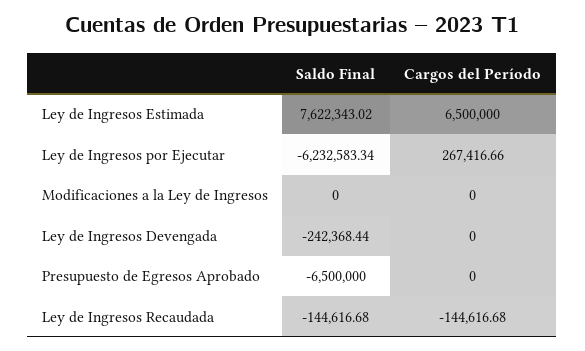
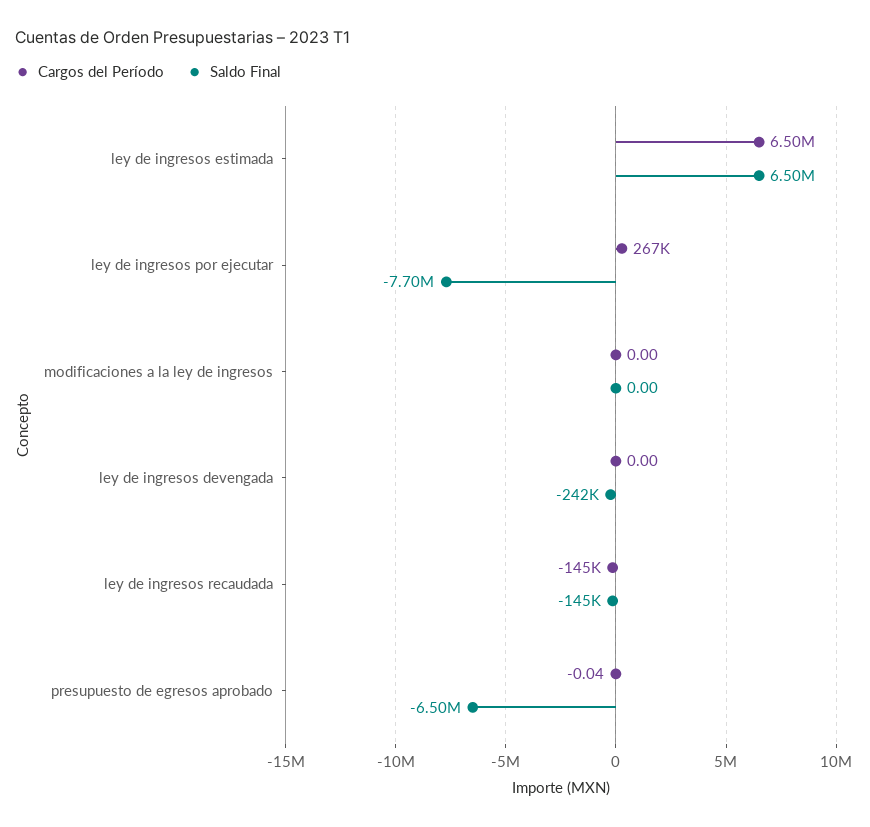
  {
    "Saldo Final": {
-     "Ley de Ingresos Estimada": 7622343.02,
+     "Ley de Ingresos Estimada": 6500000,
-     "Ley de Ingresos por Ejecutar": -6232583.34,
+     "Ley de Ingresos por Ejecutar": -7700000,
      "Modificaciones a la Ley de Ingresos": 0,
      "Ley de Ingresos Devengada": -242368.44,
      "Presupuesto de Egresos Aprobado": -6500000,
      "Ley de Ingresos Recaudada": -144616.68
    },
    "Cargos del Período": {
      "Ley de Ingresos Estimada": 6500000,
      "Ley de Ingresos por Ejecutar": 267416.66,
      "Modificaciones a la Ley de Ingresos": 0,
      "Ley de Ingresos Devengada": 0,
-     "Presupuesto de Egresos Aprobado": 0,
+     "Presupuesto de Egresos Aprobado": -0.04,
      "Ley de Ingresos Recaudada": -144616.68
    }
  }

